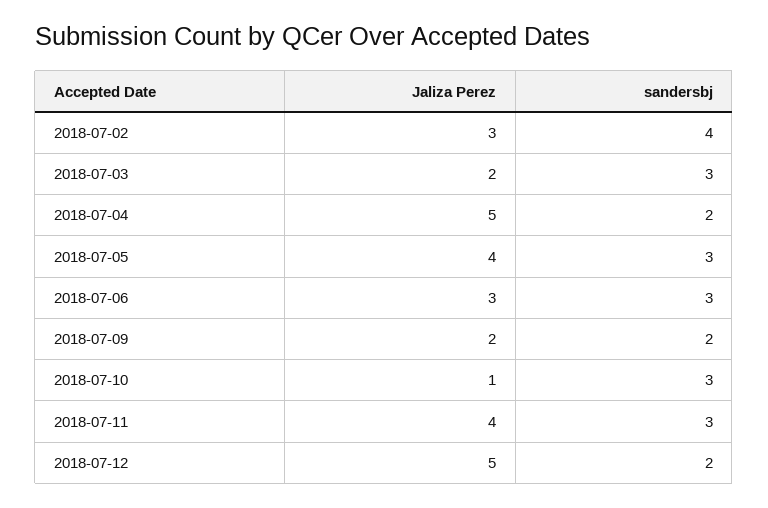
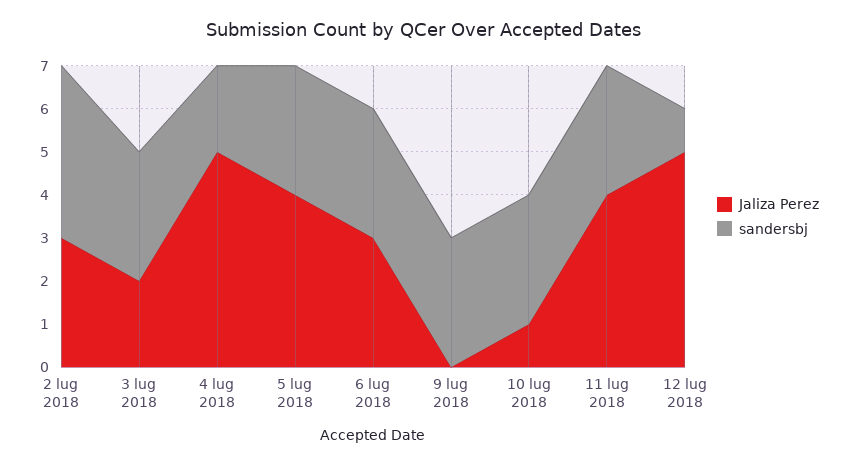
  {
    "Jaliza Perez": {
      "2018-07-02": 3,
      "2018-07-03": 2,
      "2018-07-04": 5,
      "2018-07-05": 4,
      "2018-07-06": 3,
-     "2018-07-09": 2,
+     "2018-07-09": 0,
      "2018-07-10": 1,
      "2018-07-11": 4,
      "2018-07-12": 5
    },
    "sandersbj": {
      "2018-07-02": 4,
      "2018-07-03": 3,
      "2018-07-04": 2,
      "2018-07-05": 3,
      "2018-07-06": 3,
-     "2018-07-09": 2,
+     "2018-07-09": 3,
      "2018-07-10": 3,
      "2018-07-11": 3,
-     "2018-07-12": 2
+     "2018-07-12": 1
    }
  }

